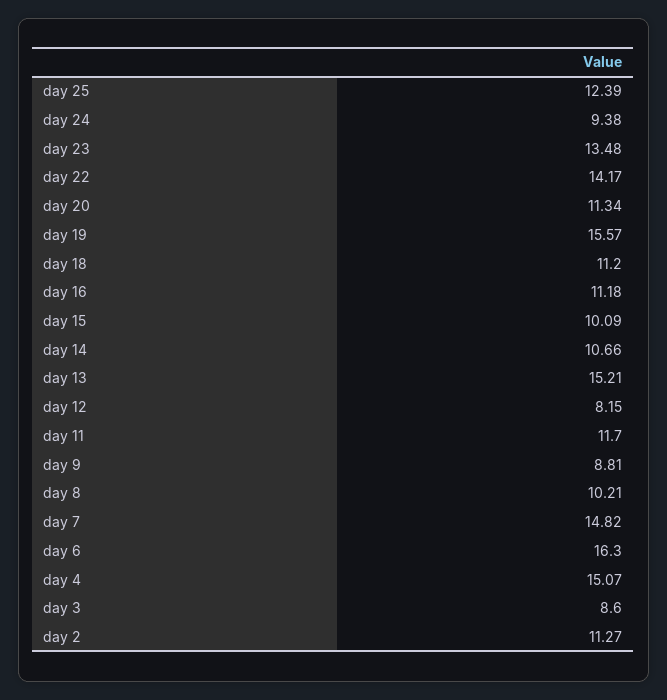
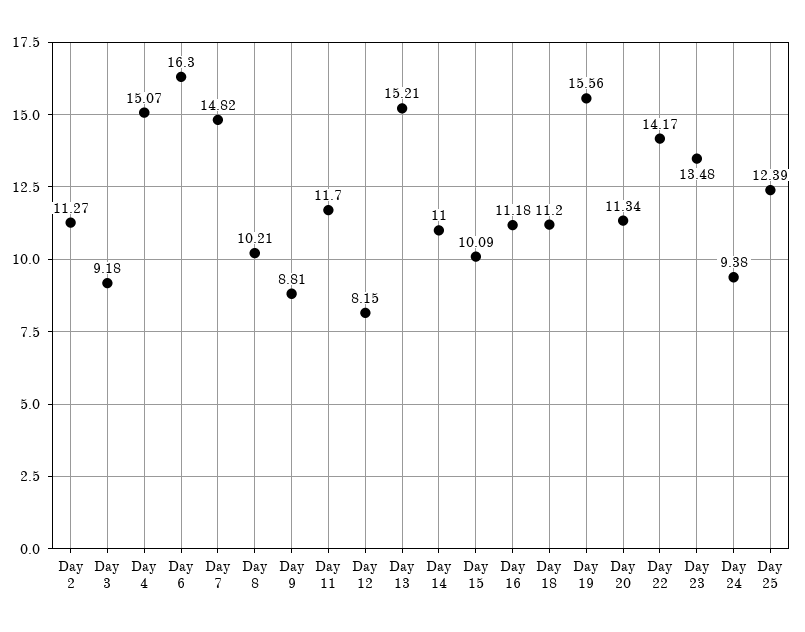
  {
    "day 25": 12.39,
    "day 24": 9.38,
    "day 23": 13.48,
    "day 22": 14.17,
    "day 20": 11.34,
-   "day 19": 15.57,
+   "day 19": 15.56,
    "day 18": 11.2,
    "day 16": 11.18,
    "day 15": 10.09,
-   "day 14": 10.66,
+   "day 14": 11,
    "day 13": 15.21,
    "day 12": 8.15,
    "day 11": 11.7,
    "day 9": 8.81,
    "day 8": 10.21,
    "day 7": 14.82,
    "day 6": 16.3,
    "day 4": 15.07,
-   "day 3": 8.6,
+   "day 3": 9.18,
    "day 2": 11.27
  }

